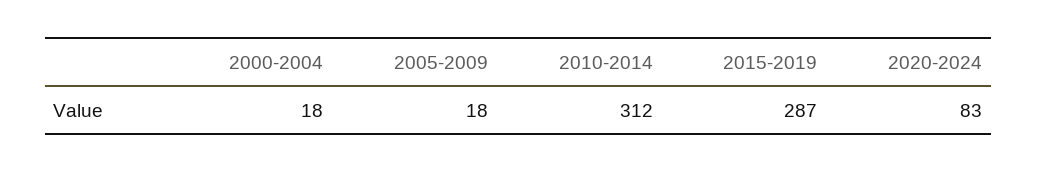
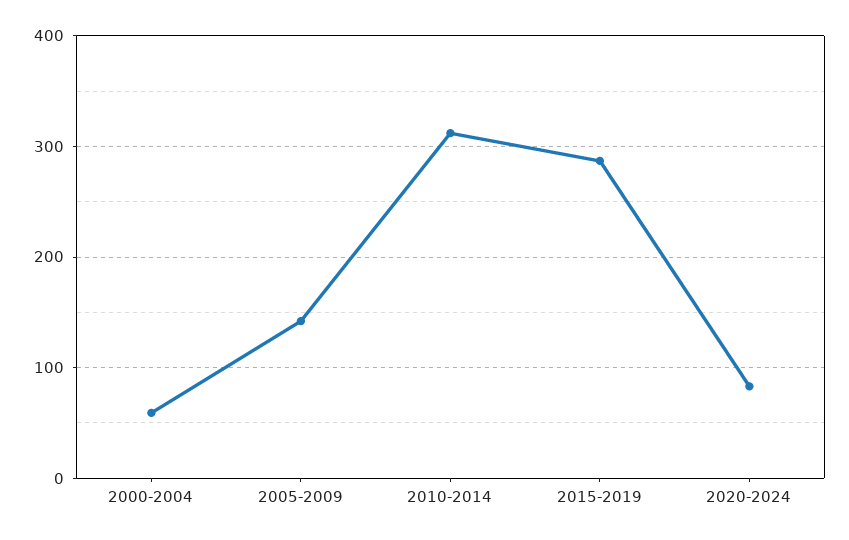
  {
-   "2000-2004": 18,
+   "2000-2004": 60,
-   "2005-2009": 18,
+   "2005-2009": 140,
    "2010-2014": 312,
    "2015-2019": 287,
    "2020-2024": 83
  }

